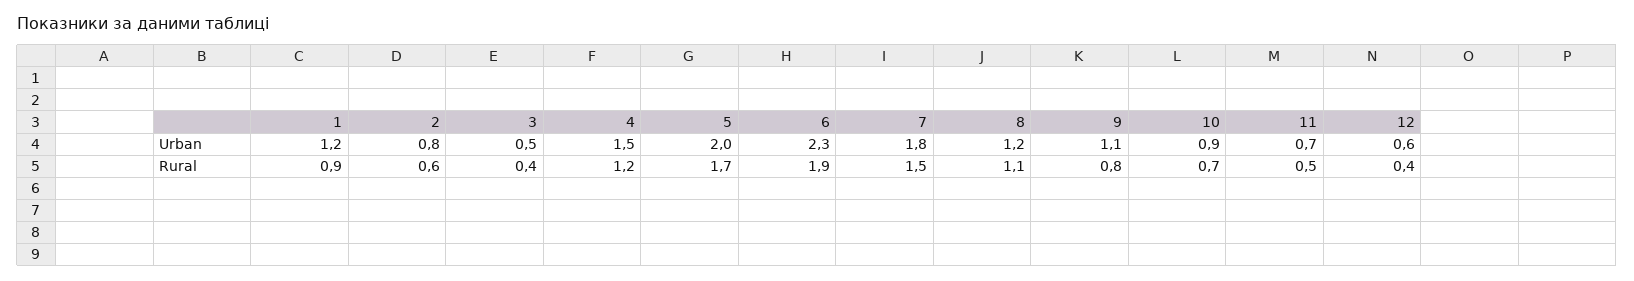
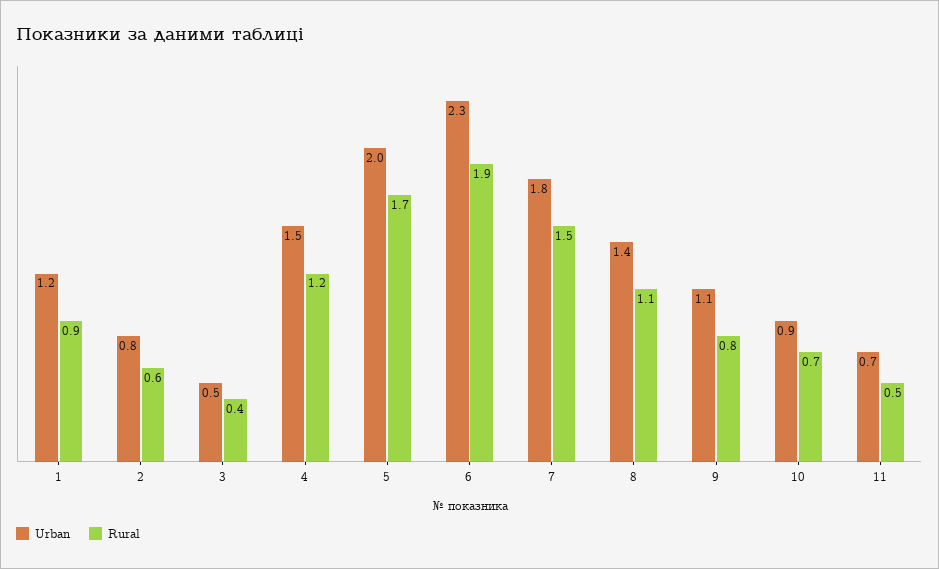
  {
    "Urban": {
      "1": 1.2,
      "2": 0.8,
      "3": 0.5,
      "4": 1.5,
      "5": 2,
      "6": 2.3,
      "7": 1.8,
-     "8": 1.2,
+     "8": 1.4,
      "9": 1.1,
      "10": 0.9,
-     "11": 0.7,
+     "11": 0.7
-     "12": 0.6
    },
    "Rural": {
      "1": 0.9,
      "2": 0.6,
      "3": 0.4,
      "4": 1.2,
      "5": 1.7,
      "6": 1.9,
      "7": 1.5,
      "8": 1.1,
      "9": 0.8,
      "10": 0.7,
-     "11": 0.5,
+     "11": 0.5
-     "12": 0.4
    }
  }

